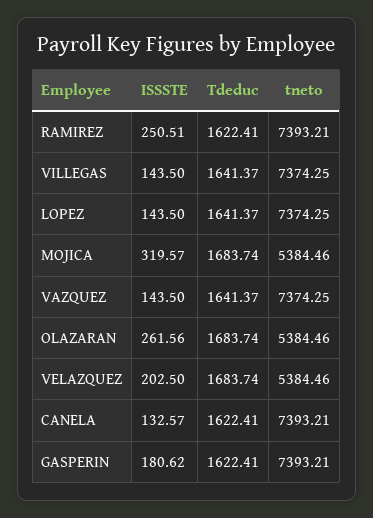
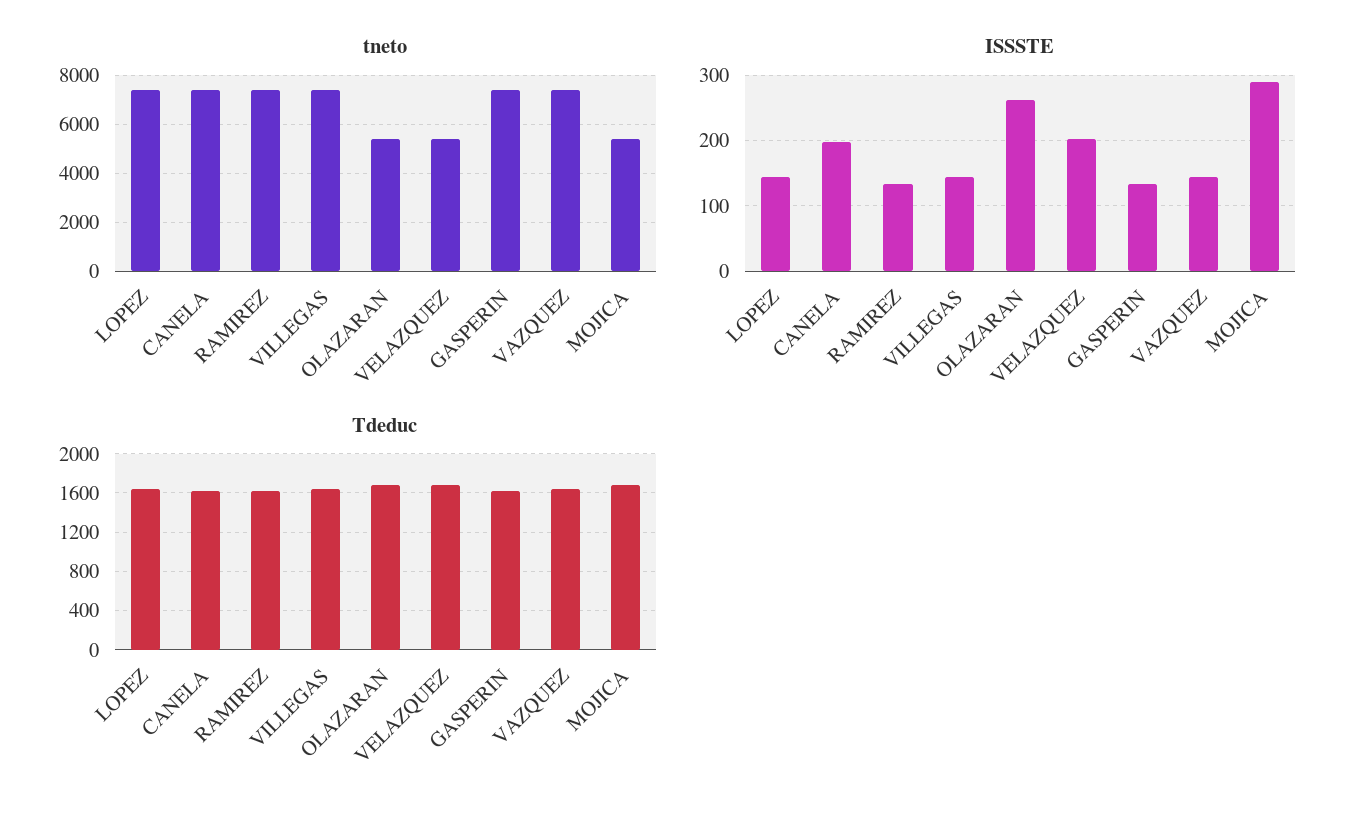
  {
    "ISSSTE": {
-     "RAMIREZ": 250.51,
+     "RAMIREZ": 130,
      "VILLEGAS": 143.5,
      "LOPEZ": 143.5,
-     "MOJICA": 319.57,
+     "MOJICA": 290,
      "VAZQUEZ": 143.5,
      "OLAZARAN": 261.56,
      "VELAZQUEZ": 202.5,
-     "CANELA": 132.57,
+     "CANELA": 200,
-     "GASPERIN": 180.62
+     "GASPERIN": 130
    },
    "Tdeduc": {
      "RAMIREZ": 1622.41,
      "VILLEGAS": 1641.37,
      "LOPEZ": 1641.37,
      "MOJICA": 1683.74,
      "VAZQUEZ": 1641.37,
      "OLAZARAN": 1683.74,
      "VELAZQUEZ": 1683.74,
      "CANELA": 1622.41,
      "GASPERIN": 1622.41
    },
    "tneto": {
      "RAMIREZ": 7393.21,
      "VILLEGAS": 7374.25,
      "LOPEZ": 7374.25,
      "MOJICA": 5384.46,
      "VAZQUEZ": 7374.25,
      "OLAZARAN": 5384.46,
      "VELAZQUEZ": 5384.46,
      "CANELA": 7393.21,
      "GASPERIN": 7393.21
    }
  }

